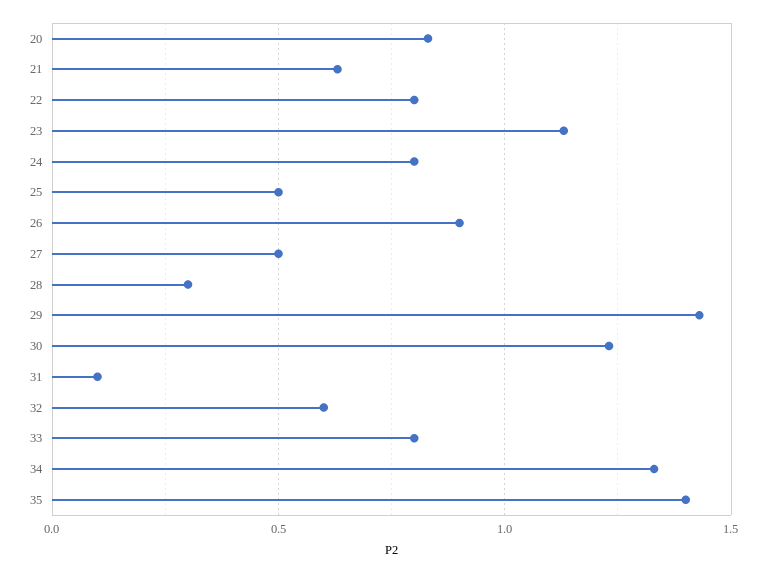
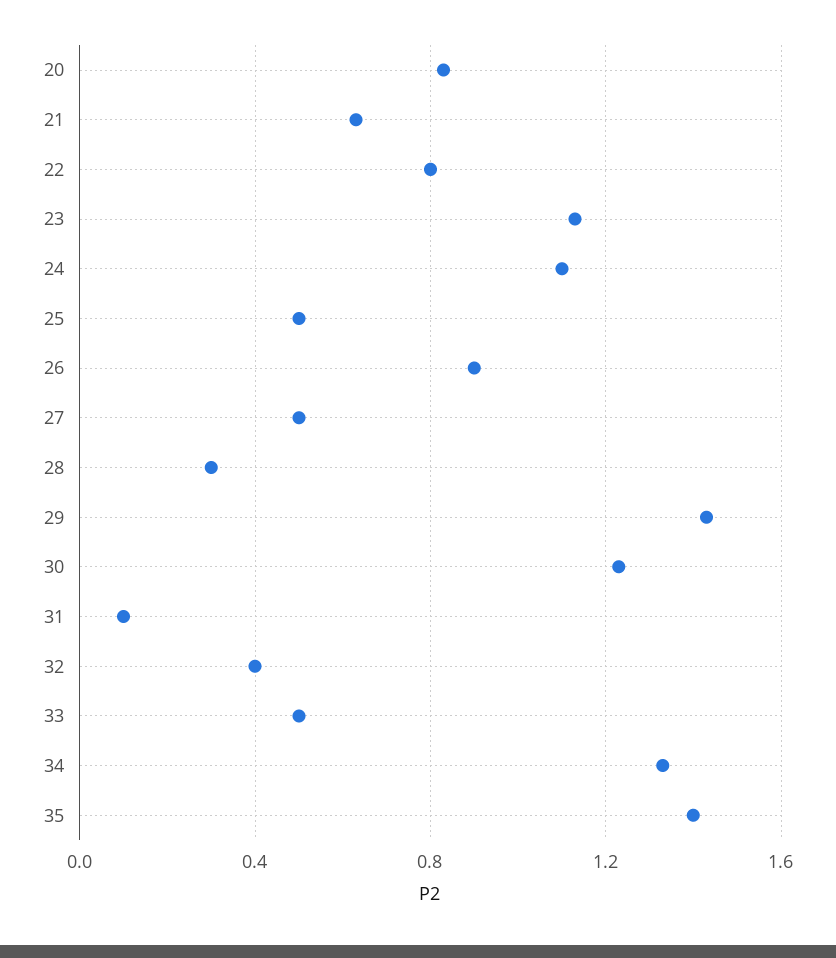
  {
    "20": 0.85,
    "21": 0.65,
    "22": 0.8,
    "23": 1.15,
-   "24": 0.8,
+   "24": 1.1,
    "25": 0.5,
    "26": 0.9,
    "27": 0.5,
    "28": 0.3,
    "29": 1.45,
    "30": 1.25,
    "31": 0.1,
-   "32": 0.6,
+   "32": 0.4,
-   "33": 0.8,
+   "33": 0.5,
    "34": 1.35,
    "35": 1.4
  }

